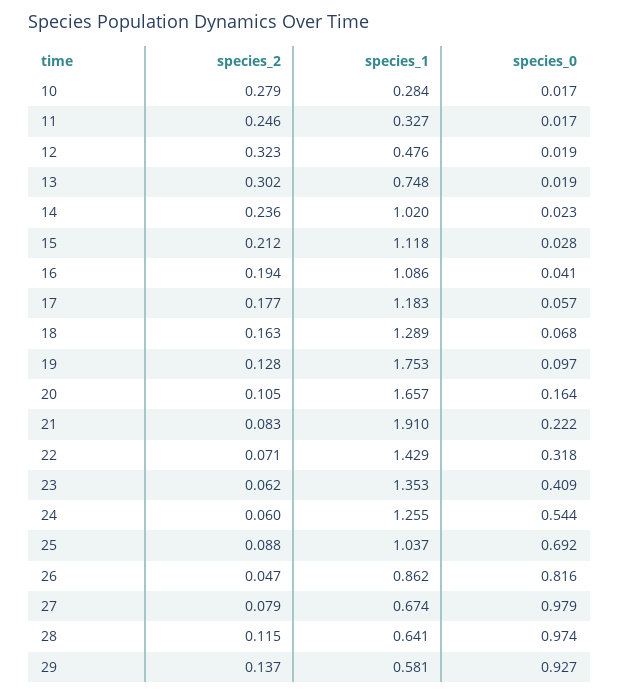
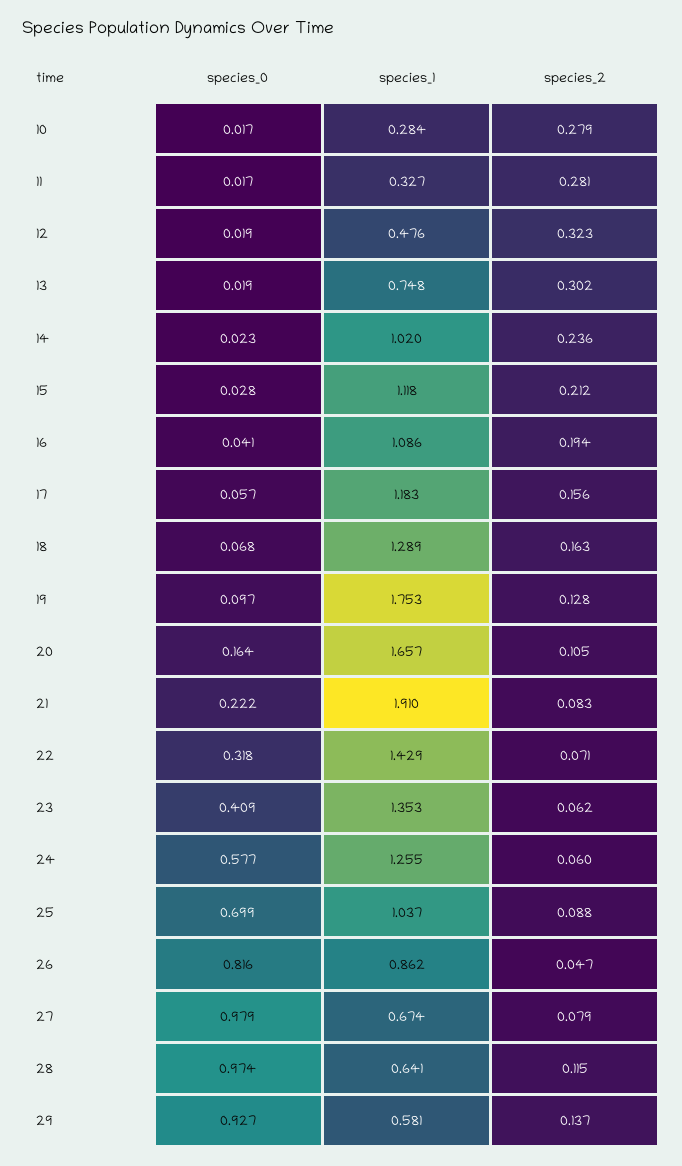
  {
    "species_2": {
      "10": 0.279,
-     "11": 0.246,
+     "11": 0.281,
      "12": 0.323,
      "13": 0.302,
      "14": 0.236,
      "15": 0.212,
      "16": 0.194,
-     "17": 0.177,
+     "17": 0.156,
      "18": 0.163,
      "19": 0.128,
      "20": 0.105,
      "21": 0.083,
      "22": 0.071,
      "23": 0.062,
      "24": 0.06,
      "25": 0.088,
      "26": 0.047,
      "27": 0.079,
      "28": 0.115,
      "29": 0.137
    },
    "species_1": {
      "10": 0.284,
      "11": 0.327,
      "12": 0.476,
      "13": 0.748,
      "14": 1.02,
      "15": 1.118,
      "16": 1.086,
      "17": 1.183,
      "18": 1.289,
      "19": 1.753,
      "20": 1.657,
      "21": 1.91,
      "22": 1.429,
      "23": 1.353,
      "24": 1.255,
      "25": 1.037,
      "26": 0.862,
      "27": 0.674,
      "28": 0.641,
      "29": 0.581
    },
    "species_0": {
      "10": 0.017,
      "11": 0.017,
      "12": 0.019,
      "13": 0.019,
      "14": 0.023,
      "15": 0.028,
      "16": 0.041,
      "17": 0.057,
      "18": 0.068,
      "19": 0.097,
      "20": 0.164,
      "21": 0.222,
      "22": 0.318,
      "23": 0.409,
-     "24": 0.544,
+     "24": 0.577,
-     "25": 0.692,
+     "25": 0.699,
      "26": 0.816,
      "27": 0.979,
      "28": 0.974,
      "29": 0.927
    }
  }

